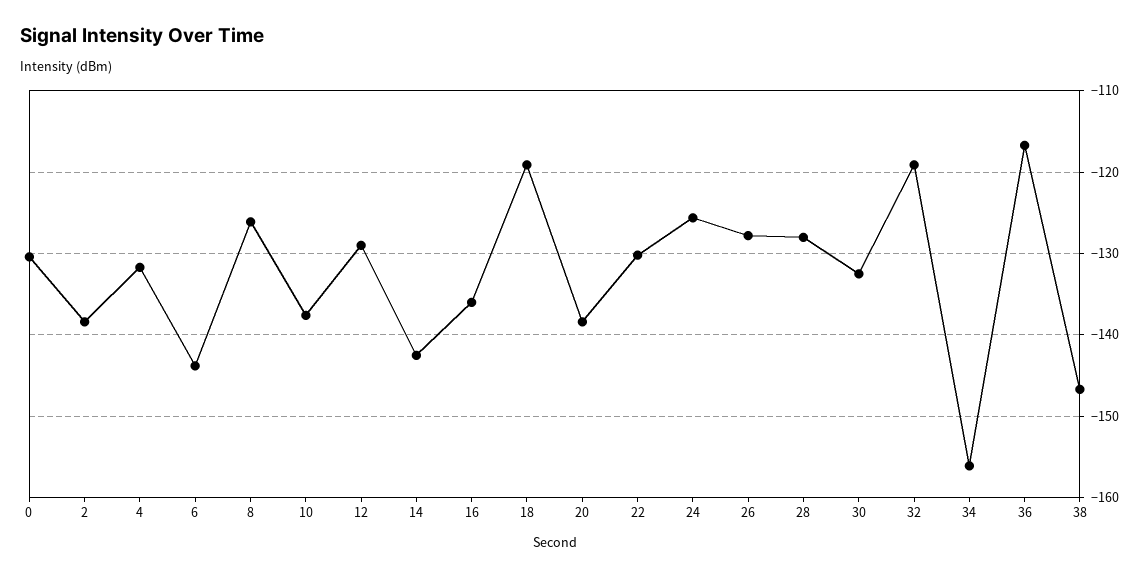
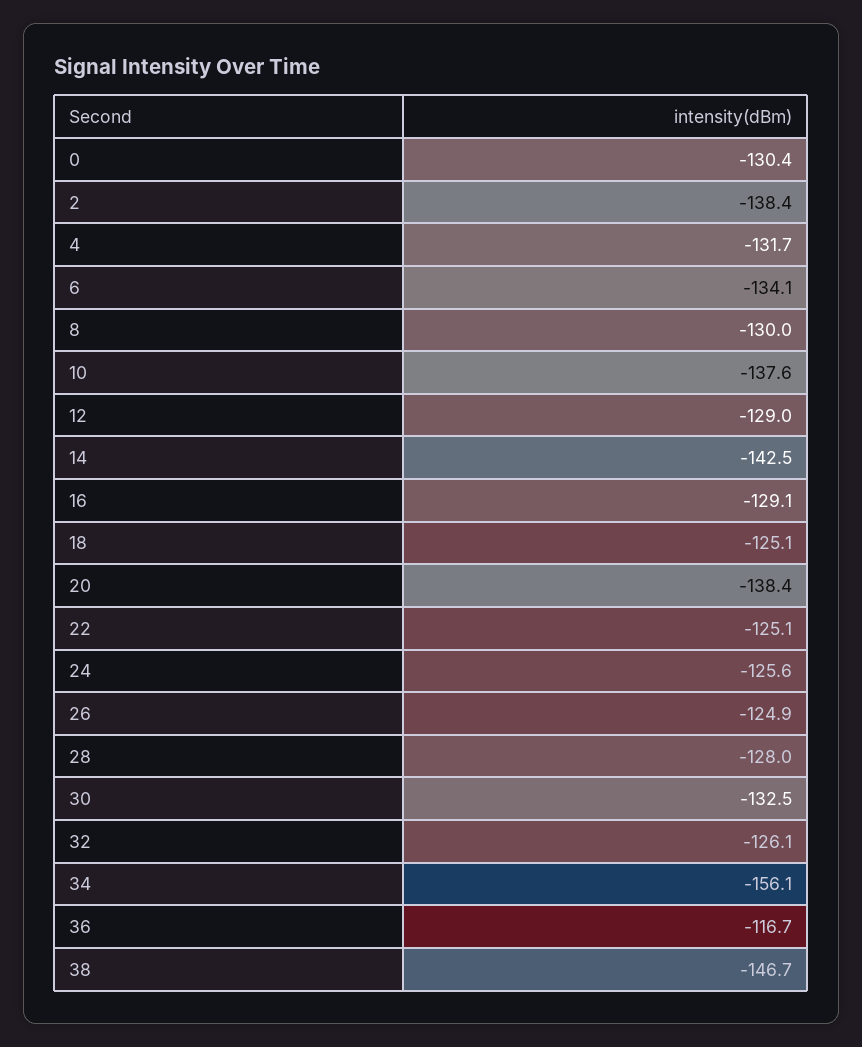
  {
    "0": -130.4,
    "2": -138.4,
    "4": -131.7,
-   "6": -144,
+   "6": -134.1,
-   "8": -126,
+   "8": -130,
    "10": -137.6,
    "12": -129,
    "14": -142.5,
-   "16": -136,
+   "16": -129.1,
-   "18": -119,
+   "18": -125.1,
    "20": -138.4,
-   "22": -130,
+   "22": -125.1,
    "24": -125.6,
-   "26": -128,
+   "26": -124.9,
    "28": -128,
    "30": -132.5,
-   "32": -119,
+   "32": -126.1,
    "34": -156.1,
    "36": -116.7,
    "38": -146.7
  }

